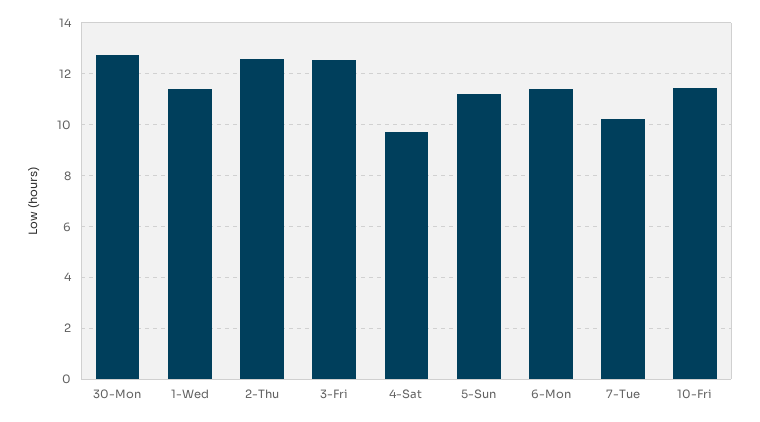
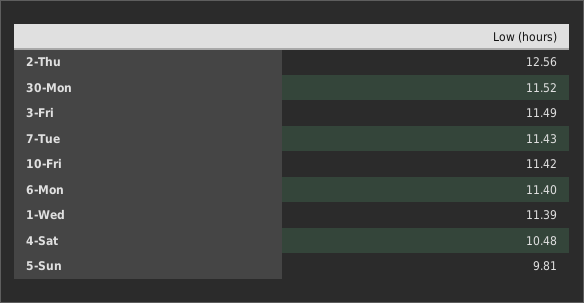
  {
-   "30-Mon": 12.75,
+   "30-Mon": 11.52,
    "1-Wed": 11.39,
    "2-Thu": 12.56,
-   "3-Fri": 12.5,
+   "3-Fri": 11.49,
-   "4-Sat": 9.75,
+   "4-Sat": 10.48,
-   "5-Sun": 11.25,
+   "5-Sun": 9.81,
    "6-Mon": 11.4,
-   "7-Tue": 10.25,
+   "7-Tue": 11.43,
    "10-Fri": 11.42
  }

